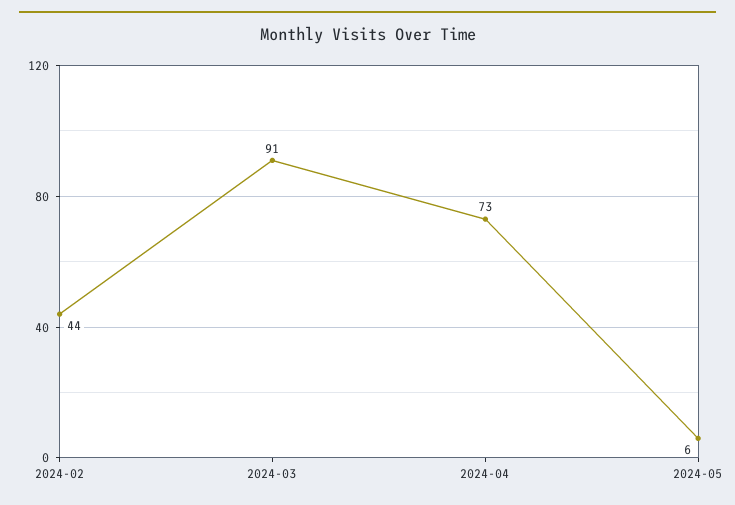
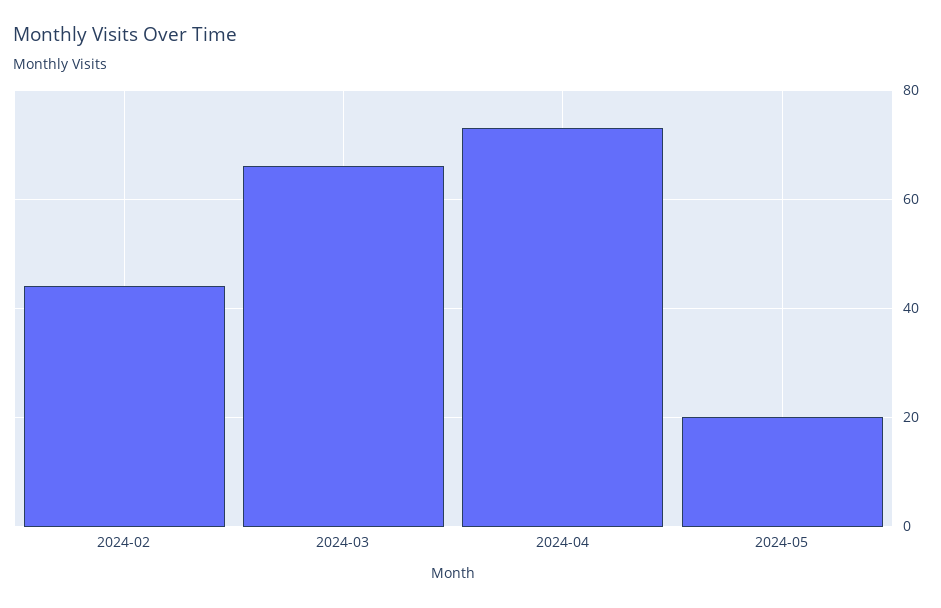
  {
    "2024-02": 44,
-   "2024-03": 91,
+   "2024-03": 65,
    "2024-04": 73,
-   "2024-05": 6
+   "2024-05": 20
  }

